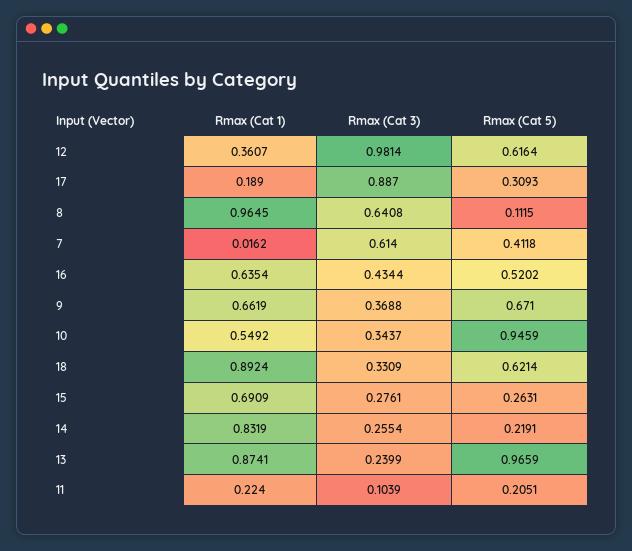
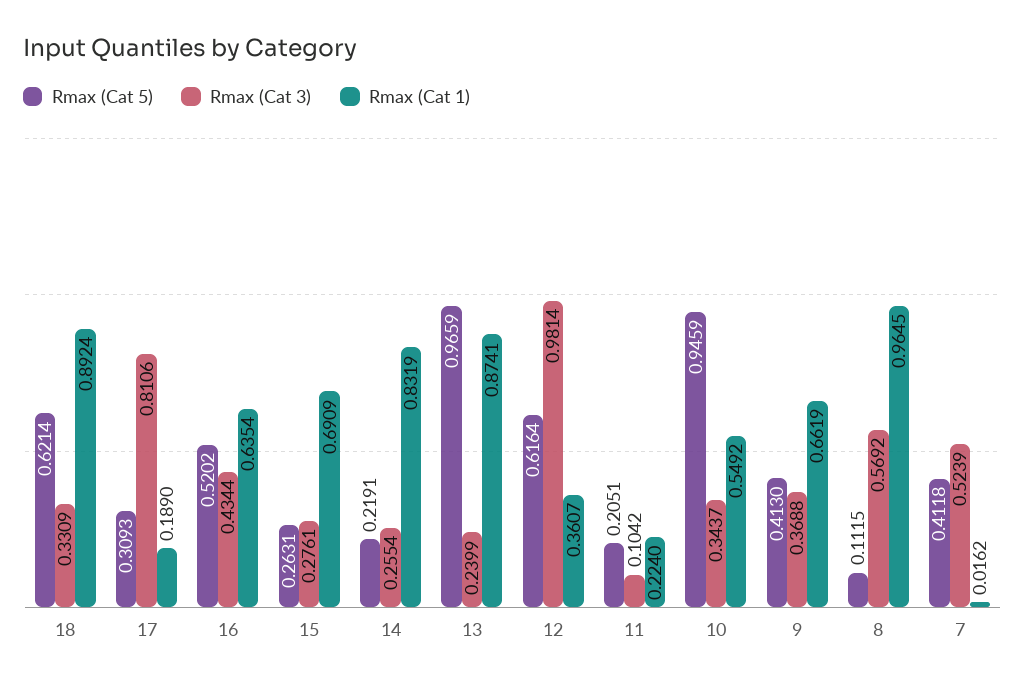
  {
    "Rmax (Cat 1)": {
      "12": 0.3607,
      "17": 0.189,
      "8": 0.9645,
      "7": 0.0162,
      "16": 0.6354,
      "9": 0.6619,
      "10": 0.5492,
      "18": 0.8924,
      "15": 0.6909,
      "14": 0.8319,
      "13": 0.8741,
      "11": 0.224
    },
    "Rmax (Cat 3)": {
      "12": 0.9814,
-     "17": 0.887,
+     "17": 0.8106,
-     "8": 0.6408,
+     "8": 0.5692,
-     "7": 0.614,
+     "7": 0.5239,
      "16": 0.4344,
      "9": 0.3688,
      "10": 0.3437,
      "18": 0.3309,
      "15": 0.2761,
      "14": 0.2554,
      "13": 0.2399,
-     "11": 0.1039
+     "11": 0.1042
    },
    "Rmax (Cat 5)": {
      "12": 0.6164,
      "17": 0.3093,
      "8": 0.1115,
      "7": 0.4118,
      "16": 0.5202,
-     "9": 0.671,
+     "9": 0.413,
      "10": 0.9459,
      "18": 0.6214,
      "15": 0.2631,
      "14": 0.2191,
      "13": 0.9659,
      "11": 0.2051
    }
  }

